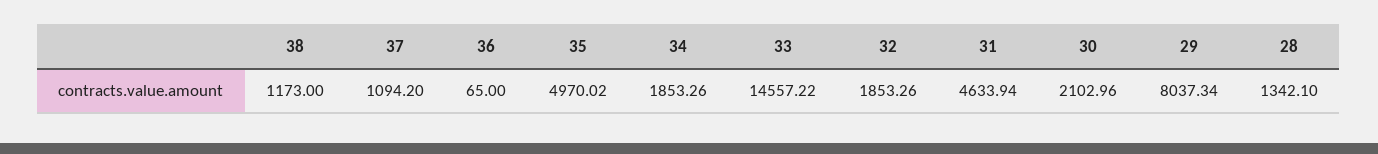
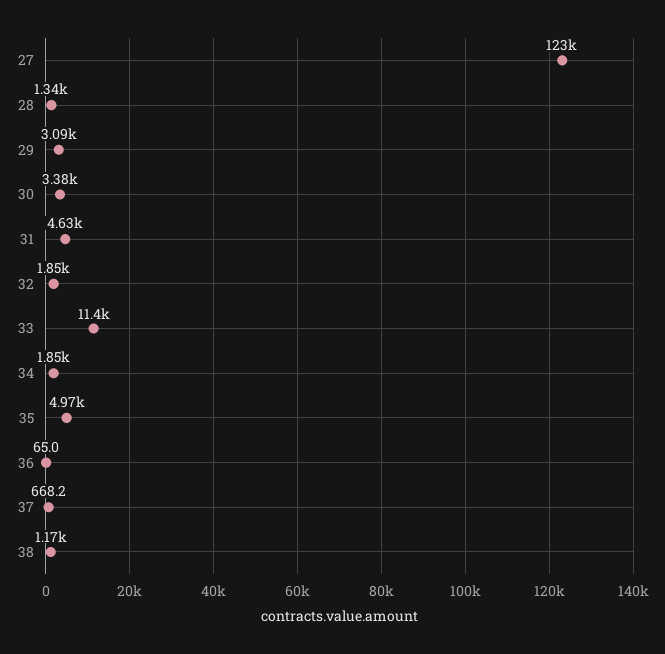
  {
    "38": 1173,
-   "37": 1094.2,
+   "37": 668.2,
    "36": 65,
    "35": 4970.02,
    "34": 1853.26,
-   "33": 14557.22,
+   "33": 11400,
    "32": 1853.26,
    "31": 4633.94,
-   "30": 2102.96,
+   "30": 3380,
-   "29": 8037.34,
+   "29": 3090,
-   "28": 1342.1
+   "28": 1342.1,
+   "27": 123000
  }

